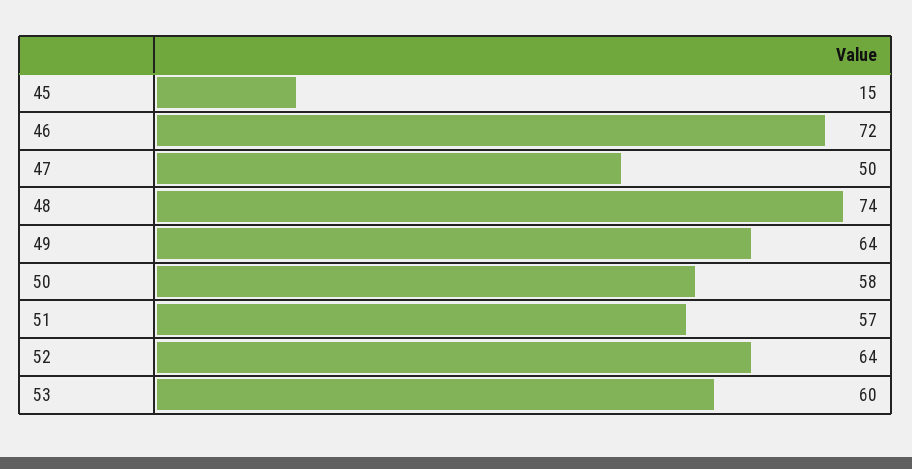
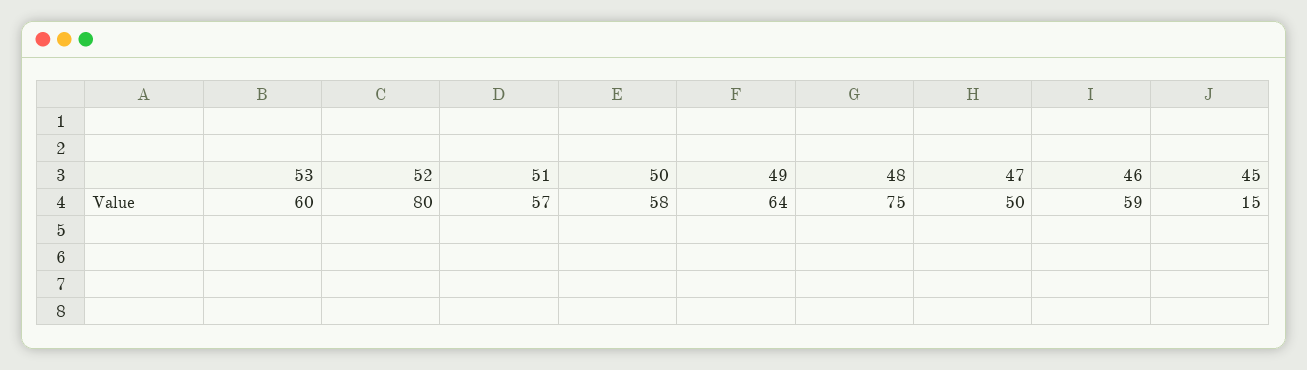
  {
    "45": 15,
-   "46": 72,
+   "46": 59,
    "47": 50,
-   "48": 74,
+   "48": 75,
    "49": 64,
    "50": 58,
    "51": 57,
-   "52": 64,
+   "52": 80,
    "53": 60
  }

